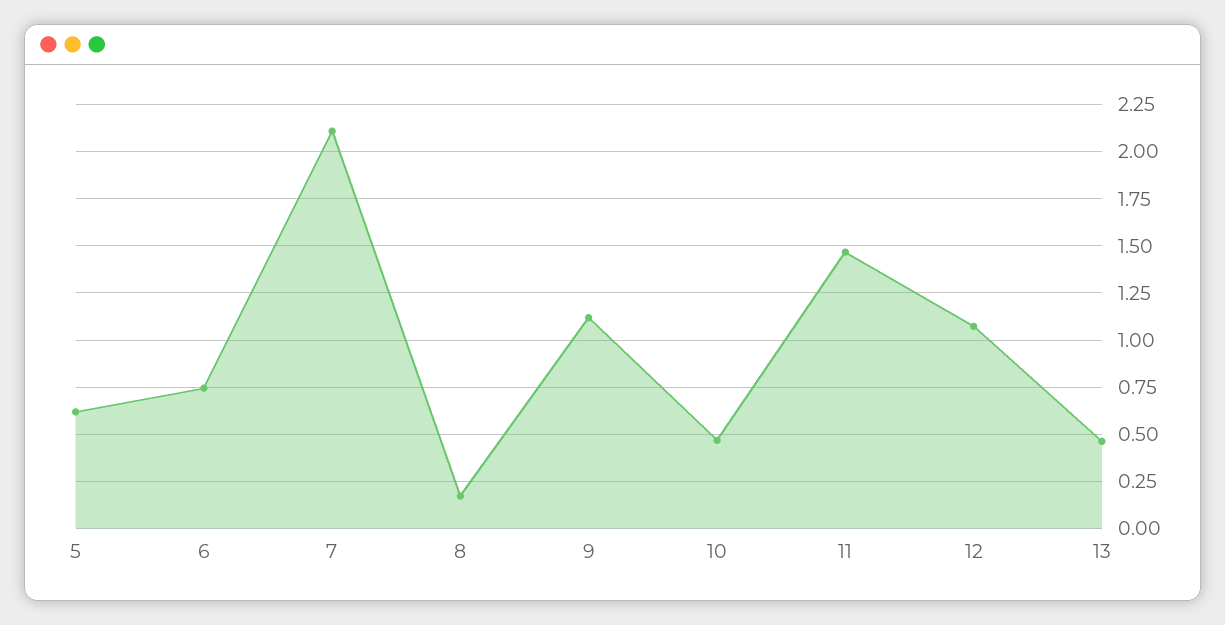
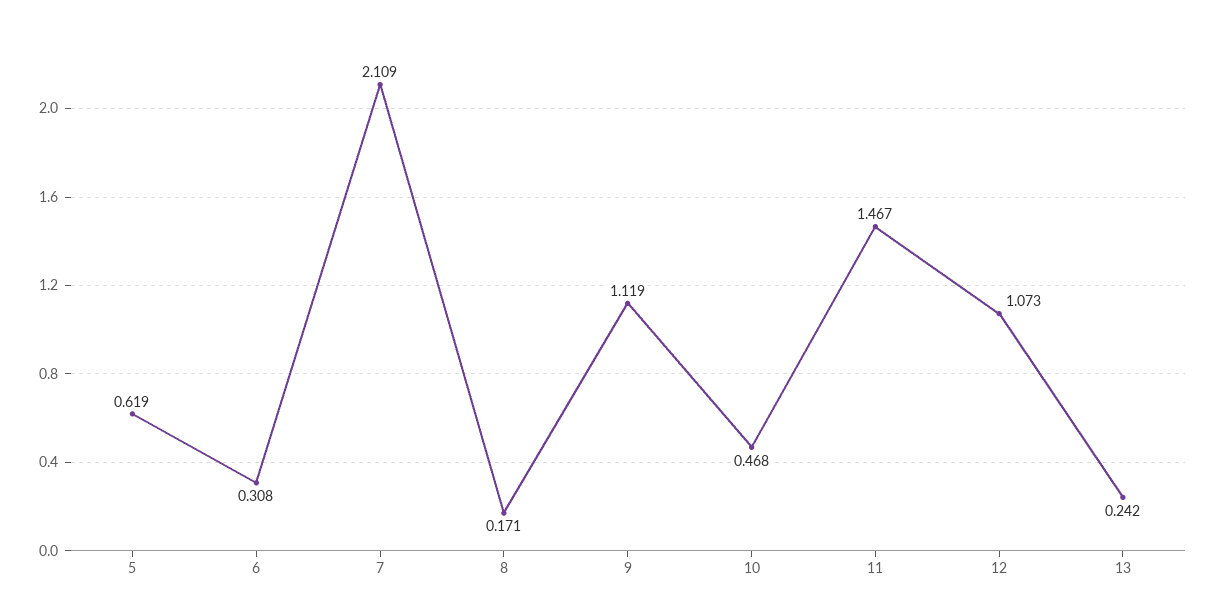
  {
    "5": 0.619,
-   "6": 0.75,
+   "6": 0.308,
    "7": 2.109,
    "8": 0.171,
    "9": 1.119,
    "10": 0.468,
    "11": 1.467,
    "12": 1.073,
-   "13": 0.45
+   "13": 0.242
  }

